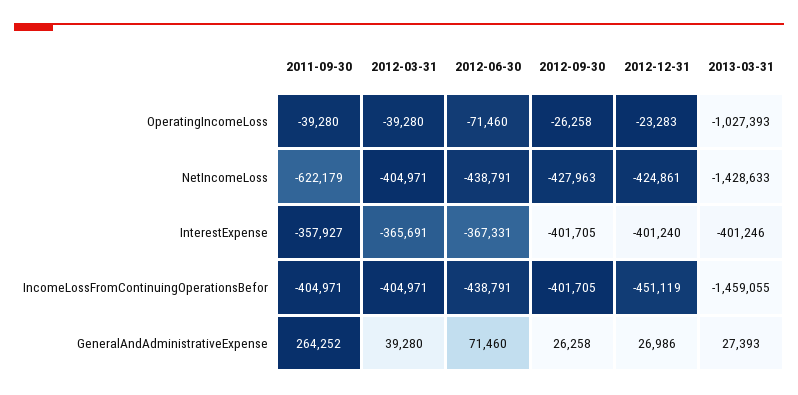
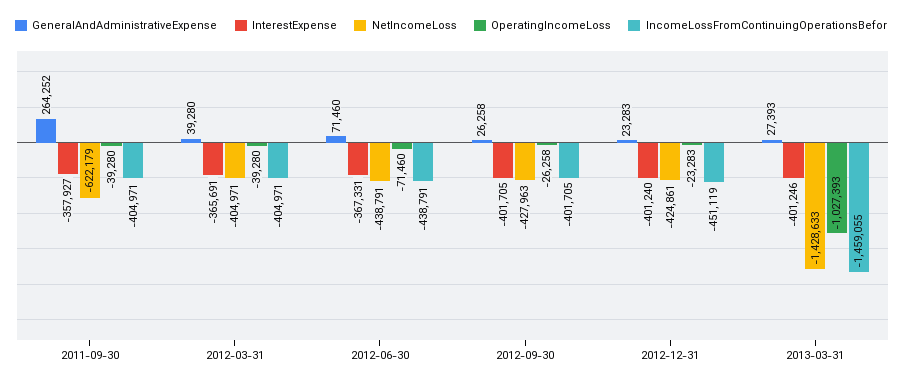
  {
    "OperatingIncomeLoss": {
      "2011-09-30": -39280,
      "2012-03-31": -39280,
      "2012-06-30": -71460,
      "2012-09-30": -26258,
      "2012-12-31": -23283,
      "2013-03-31": -1027393
    },
    "NetIncomeLoss": {
      "2011-09-30": -622179,
      "2012-03-31": -404971,
      "2012-06-30": -438791,
      "2012-09-30": -427963,
      "2012-12-31": -424861,
      "2013-03-31": -1428633
    },
    "InterestExpense": {
      "2011-09-30": -357927,
      "2012-03-31": -365691,
      "2012-06-30": -367331,
      "2012-09-30": -401705,
      "2012-12-31": -401240,
      "2013-03-31": -401246
    },
    "IncomeLossFromContinuingOperationsBefor": {
      "2011-09-30": -404971,
      "2012-03-31": -404971,
      "2012-06-30": -438791,
      "2012-09-30": -401705,
      "2012-12-31": -451119,
      "2013-03-31": -1459055
    },
    "GeneralAndAdministrativeExpense": {
      "2011-09-30": 264252,
      "2012-03-31": 39280,
      "2012-06-30": 71460,
      "2012-09-30": 26258,
-     "2012-12-31": 26986,
+     "2012-12-31": 23283,
      "2013-03-31": 27393
    }
  }

